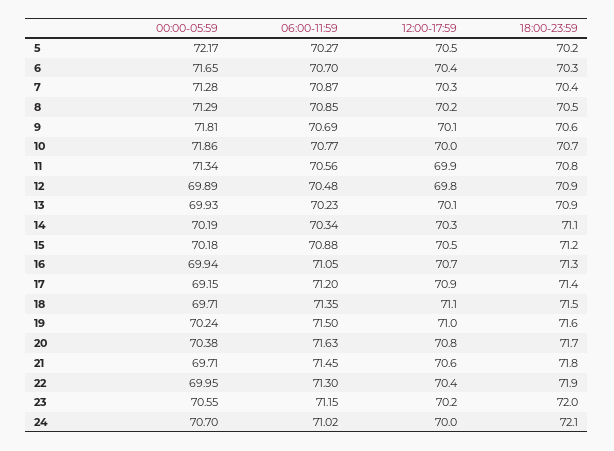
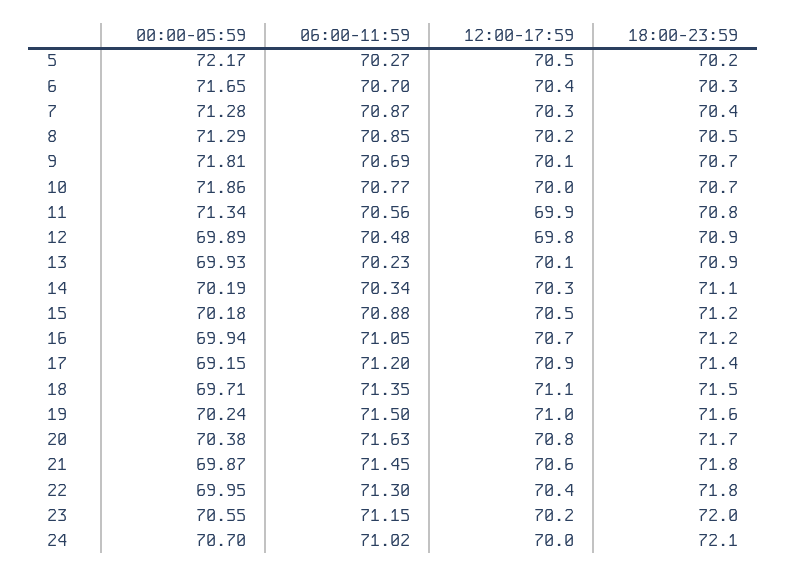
  {
    "00:00-05:59": {
      "5": 72.17,
      "6": 71.65,
      "7": 71.28,
      "8": 71.29,
      "9": 71.81,
      "10": 71.86,
      "11": 71.34,
      "12": 69.89,
      "13": 69.93,
      "14": 70.19,
      "15": 70.18,
      "16": 69.94,
      "17": 69.15,
      "18": 69.71,
      "19": 70.24,
      "20": 70.38,
-     "21": 69.71,
+     "21": 69.87,
      "22": 69.95,
      "23": 70.55,
      "24": 70.7
    },
    "06:00-11:59": {
      "5": 70.27,
      "6": 70.7,
      "7": 70.87,
      "8": 70.85,
      "9": 70.69,
      "10": 70.77,
      "11": 70.56,
      "12": 70.48,
      "13": 70.23,
      "14": 70.34,
      "15": 70.88,
      "16": 71.05,
      "17": 71.2,
      "18": 71.35,
      "19": 71.5,
      "20": 71.63,
      "21": 71.45,
      "22": 71.3,
      "23": 71.15,
      "24": 71.02
    },
    "12:00-17:59": {
      "5": 70.5,
      "6": 70.4,
      "7": 70.3,
      "8": 70.2,
      "9": 70.1,
      "10": 70,
      "11": 69.9,
      "12": 69.8,
      "13": 70.1,
      "14": 70.3,
      "15": 70.5,
      "16": 70.7,
      "17": 70.9,
      "18": 71.1,
      "19": 71,
      "20": 70.8,
      "21": 70.6,
      "22": 70.4,
      "23": 70.2,
      "24": 70
    },
    "18:00-23:59": {
      "5": 70.2,
      "6": 70.3,
      "7": 70.4,
      "8": 70.5,
-     "9": 70.6,
+     "9": 70.7,
      "10": 70.7,
      "11": 70.8,
      "12": 70.9,
      "13": 70.9,
      "14": 71.1,
      "15": 71.2,
-     "16": 71.3,
+     "16": 71.2,
      "17": 71.4,
      "18": 71.5,
      "19": 71.6,
      "20": 71.7,
      "21": 71.8,
-     "22": 71.9,
+     "22": 71.8,
      "23": 72,
      "24": 72.1
    }
  }

